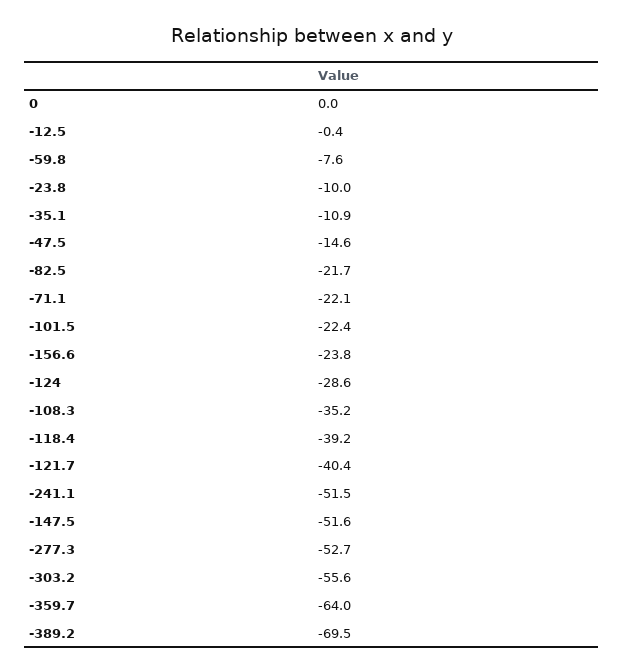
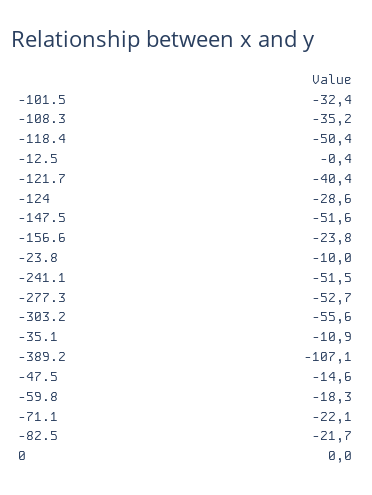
  {
    "0": 0,
    "-12.5": -0.4,
-   "-59.8": -7.6,
+   "-59.8": -18.3,
    "-23.8": -10,
    "-35.1": -10.9,
    "-47.5": -14.6,
    "-82.5": -21.7,
    "-71.1": -22.1,
-   "-101.5": -22.4,
+   "-101.5": -32.4,
    "-156.6": -23.8,
    "-124": -28.6,
    "-108.3": -35.2,
-   "-118.4": -39.2,
+   "-118.4": -50.4,
    "-121.7": -40.4,
    "-241.1": -51.5,
    "-147.5": -51.6,
    "-277.3": -52.7,
    "-303.2": -55.6,
-   "-359.7": -64,
-   "-389.2": -69.5
+   "-389.2": -107.1
  }

